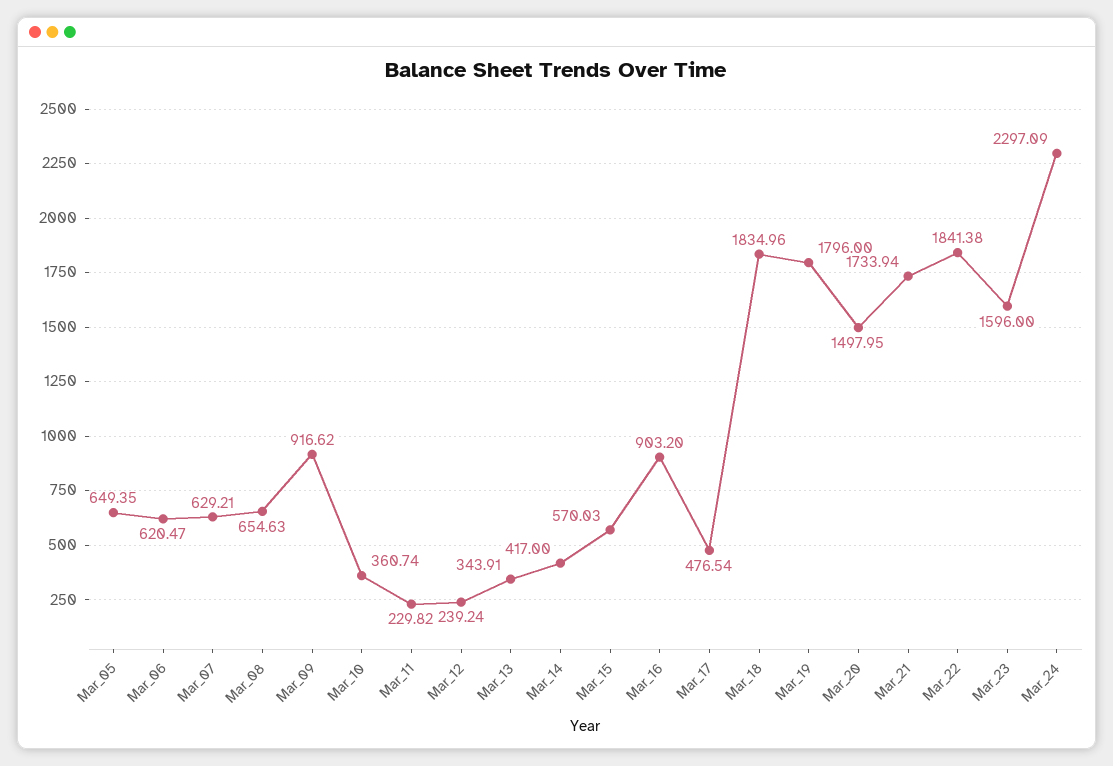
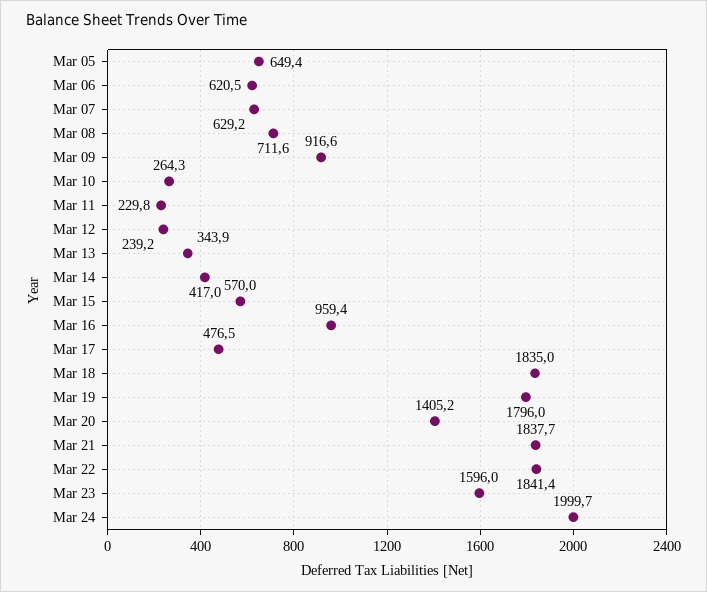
  {
    "Mar_05": 649.35,
    "Mar_06": 620.47,
    "Mar_07": 629.21,
-   "Mar_08": 654.63,
+   "Mar_08": 711.6,
    "Mar_09": 916.62,
-   "Mar_10": 360.74,
+   "Mar_10": 264.3,
    "Mar_11": 229.82,
    "Mar_12": 239.24,
    "Mar_13": 343.91,
    "Mar_14": 417,
    "Mar_15": 570.03,
-   "Mar_16": 903.2,
+   "Mar_16": 959.4,
    "Mar_17": 476.54,
    "Mar_18": 1834.96,
    "Mar_19": 1796,
-   "Mar_20": 1497.95,
+   "Mar_20": 1405.2,
-   "Mar_21": 1733.94,
+   "Mar_21": 1837.7,
    "Mar_22": 1841.38,
    "Mar_23": 1596,
-   "Mar_24": 2297.09
+   "Mar_24": 1999.7
  }

